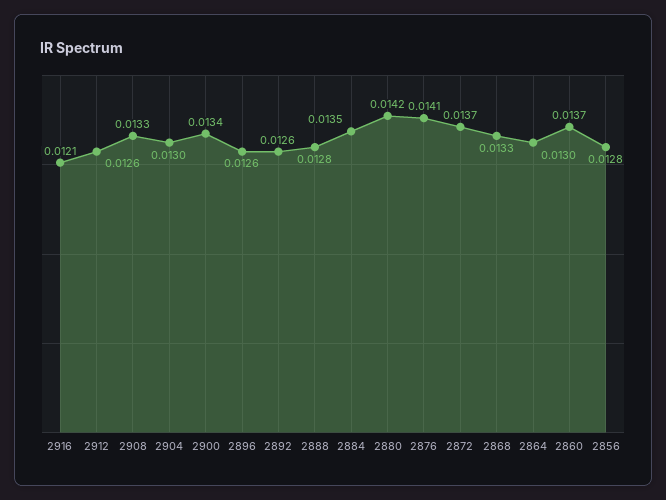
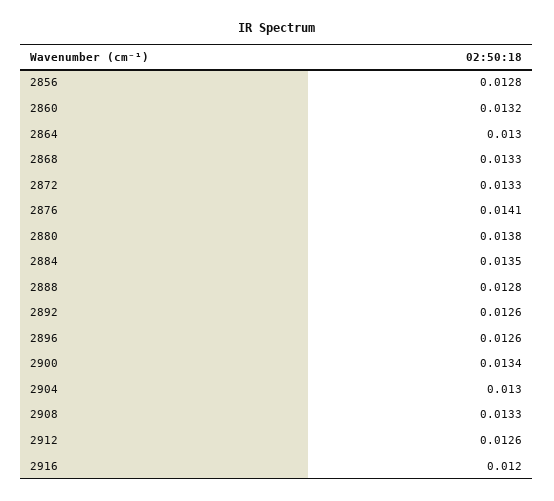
  {
-   "2916": 0.0121,
+   "2916": 0.012,
    "2912": 0.0126,
    "2908": 0.0133,
    "2904": 0.013,
    "2900": 0.0134,
    "2896": 0.0126,
    "2892": 0.0126,
    "2888": 0.0128,
    "2884": 0.0135,
-   "2880": 0.0142,
+   "2880": 0.0138,
    "2876": 0.0141,
-   "2872": 0.0137,
+   "2872": 0.0133,
    "2868": 0.0133,
    "2864": 0.013,
-   "2860": 0.0137,
+   "2860": 0.0132,
    "2856": 0.0128
  }

